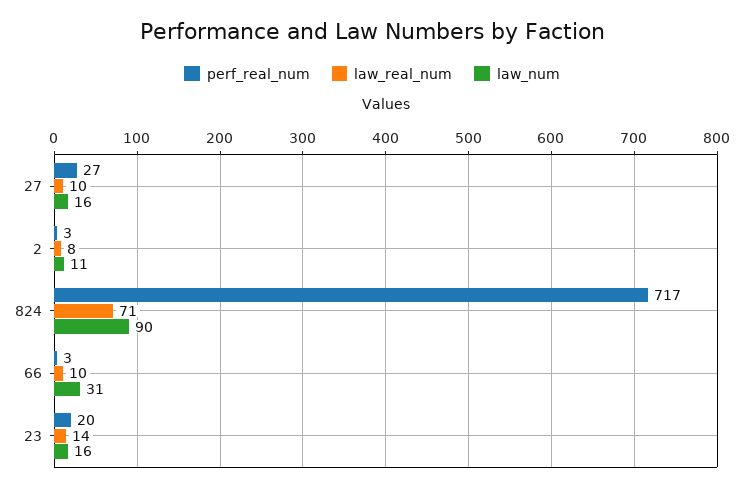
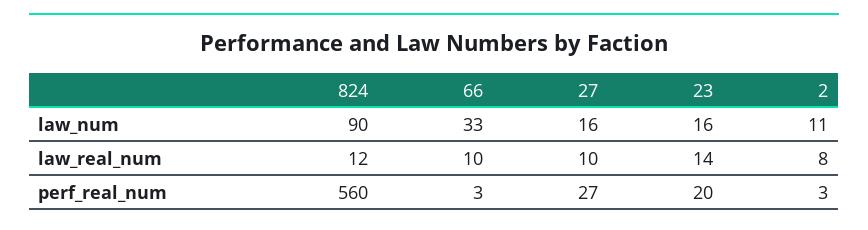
  {
    "perf_real_num": {
      "27": 27,
      "2": 3,
-     "824": 717,
+     "824": 560,
      "66": 3,
      "23": 20
    },
    "law_real_num": {
      "27": 10,
      "2": 8,
-     "824": 71,
+     "824": 12,
      "66": 10,
      "23": 14
    },
    "law_num": {
      "27": 16,
      "2": 11,
      "824": 90,
-     "66": 31,
+     "66": 33,
      "23": 16
    }
  }

